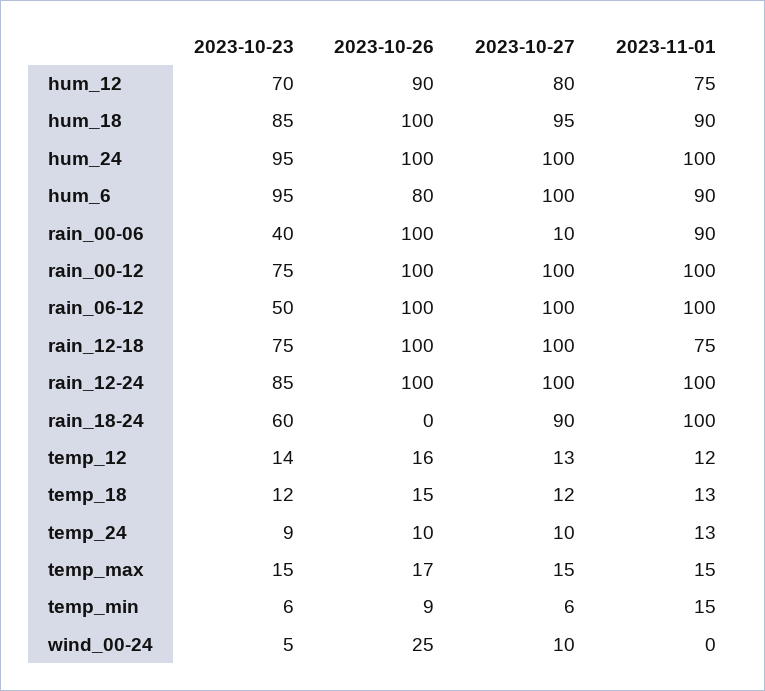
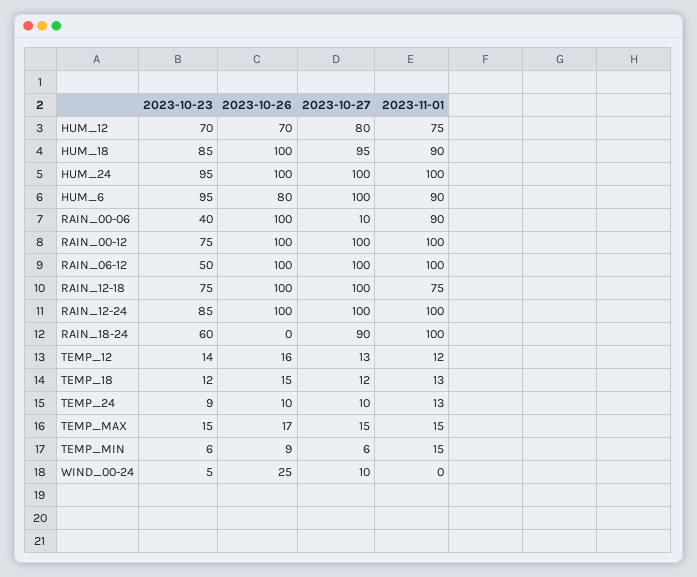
  {
    "2023-10-23": {
      "hum_12": 70,
      "hum_18": 85,
      "hum_24": 95,
      "hum_6": 95,
      "rain_00-06": 40,
      "rain_00-12": 75,
      "rain_06-12": 50,
      "rain_12-18": 75,
      "rain_12-24": 85,
      "rain_18-24": 60,
      "temp_12": 14,
      "temp_18": 12,
      "temp_24": 9,
      "temp_max": 15,
      "temp_min": 6,
      "wind_00-24": 5
    },
    "2023-10-26": {
-     "hum_12": 90,
+     "hum_12": 70,
      "hum_18": 100,
      "hum_24": 100,
      "hum_6": 80,
      "rain_00-06": 100,
      "rain_00-12": 100,
      "rain_06-12": 100,
      "rain_12-18": 100,
      "rain_12-24": 100,
      "rain_18-24": 0,
      "temp_12": 16,
      "temp_18": 15,
      "temp_24": 10,
      "temp_max": 17,
      "temp_min": 9,
      "wind_00-24": 25
    },
    "2023-10-27": {
      "hum_12": 80,
      "hum_18": 95,
      "hum_24": 100,
      "hum_6": 100,
      "rain_00-06": 10,
      "rain_00-12": 100,
      "rain_06-12": 100,
      "rain_12-18": 100,
      "rain_12-24": 100,
      "rain_18-24": 90,
      "temp_12": 13,
      "temp_18": 12,
      "temp_24": 10,
      "temp_max": 15,
      "temp_min": 6,
      "wind_00-24": 10
    },
    "2023-11-01": {
      "hum_12": 75,
      "hum_18": 90,
      "hum_24": 100,
      "hum_6": 90,
      "rain_00-06": 90,
      "rain_00-12": 100,
      "rain_06-12": 100,
      "rain_12-18": 75,
      "rain_12-24": 100,
      "rain_18-24": 100,
      "temp_12": 12,
      "temp_18": 13,
      "temp_24": 13,
      "temp_max": 15,
      "temp_min": 15,
      "wind_00-24": 0
    }
  }

